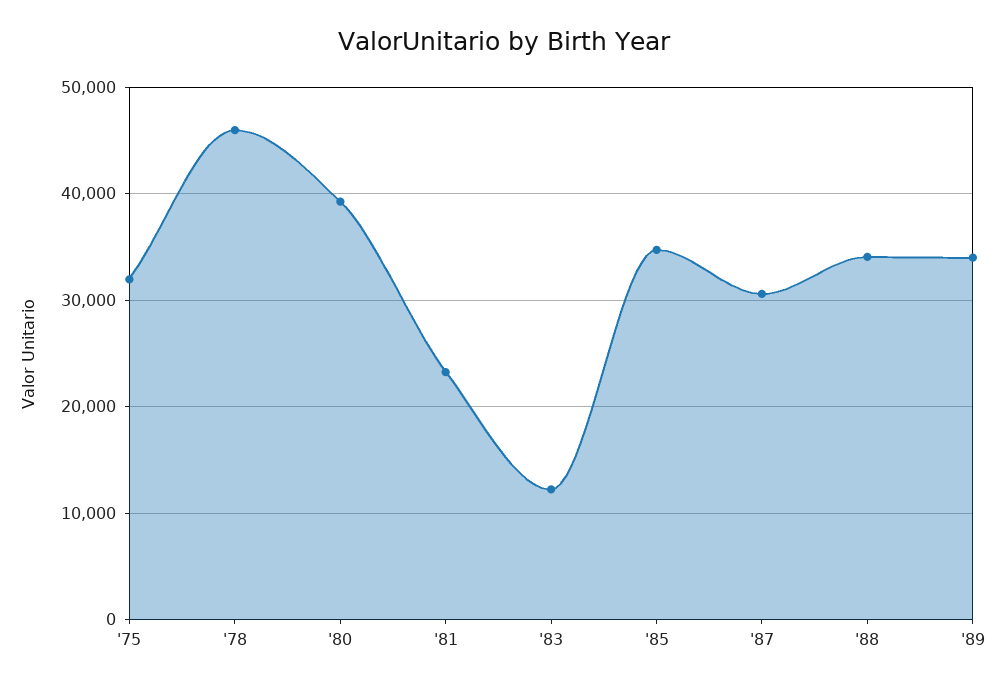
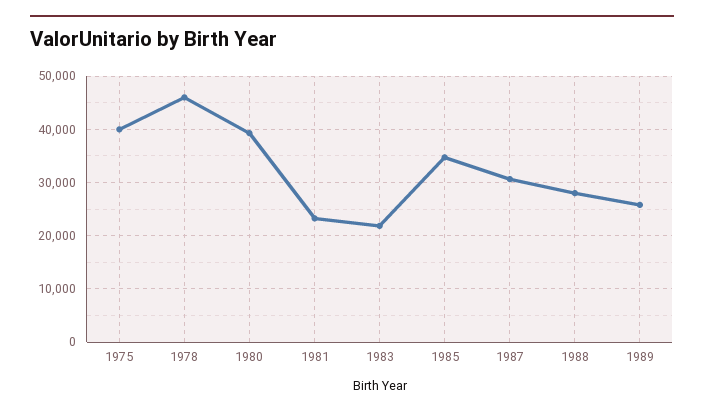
  {
-   "'75": 32000,
+   "'75": 40000,
    "'78": 46000,
    "'80": 39000,
    "'81": 23000,
-   "'83": 12000,
+   "'83": 22000,
    "'85": 35000,
    "'87": 31000,
-   "'88": 34000,
+   "'88": 28000,
-   "'89": 34000
+   "'89": 26000
  }

